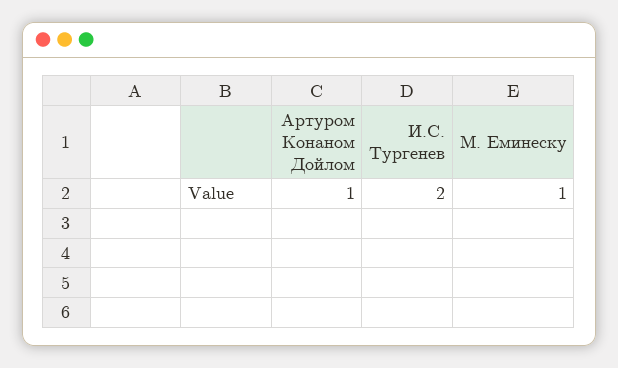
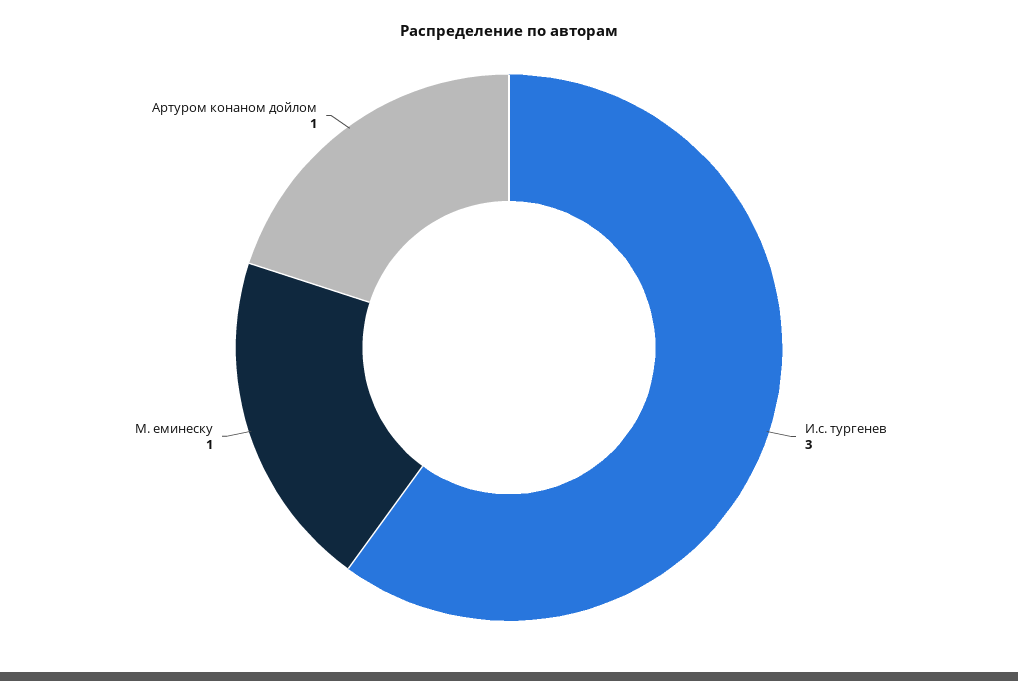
  {
    "Артуром Конаном Дойлом": 1,
-   "И.С. Тургенев": 2,
+   "И.С. Тургенев": 3,
    "М. Еминеску": 1
  }

